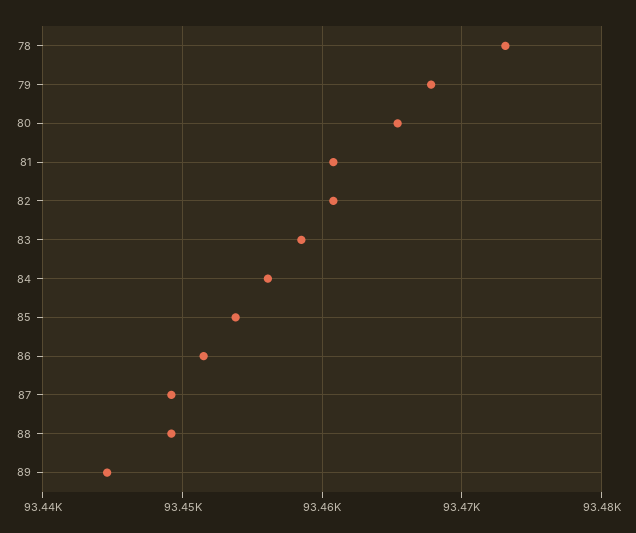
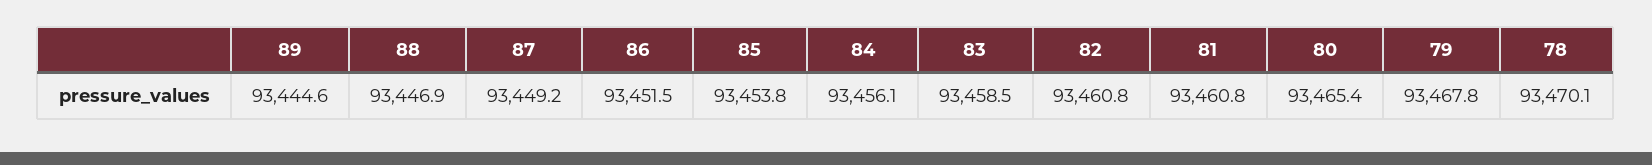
  {
-   "78": 93473,
+   "78": 93470.1,
    "79": 93467.8,
    "80": 93465.4,
    "81": 93460.8,
    "82": 93460.8,
    "83": 93458.5,
    "84": 93456.1,
    "85": 93453.8,
    "86": 93451.5,
    "87": 93449.2,
-   "88": 93449,
+   "88": 93446.9,
    "89": 93444.6
  }

